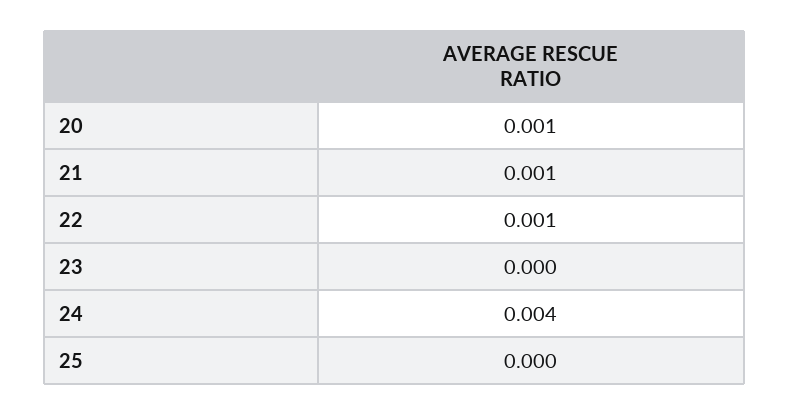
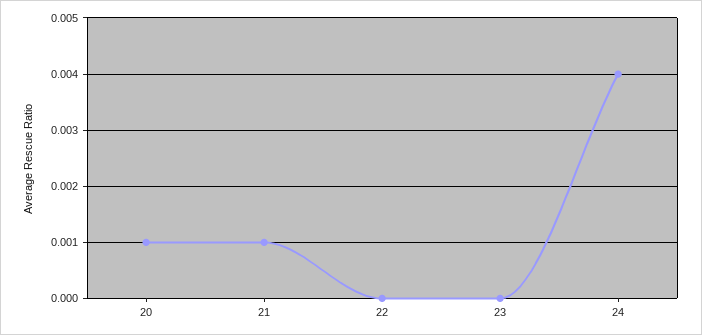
  {
    "20": 0.001,
    "21": 0.001,
-   "22": 0.001,
+   "22": 0,
    "23": 0,
-   "24": 0.004,
+   "24": 0.004
-   "25": 0
  }

